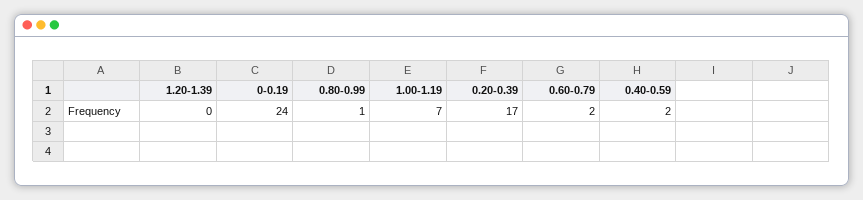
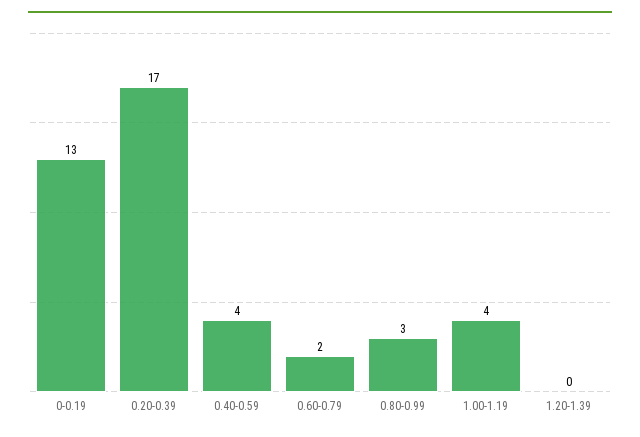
  {
    "1.20-1.39": 0,
-   "0-0.19": 24,
+   "0-0.19": 13,
-   "0.80-0.99": 1,
+   "0.80-0.99": 3,
-   "1.00-1.19": 7,
+   "1.00-1.19": 4,
    "0.20-0.39": 17,
    "0.60-0.79": 2,
-   "0.40-0.59": 2
+   "0.40-0.59": 4
  }

